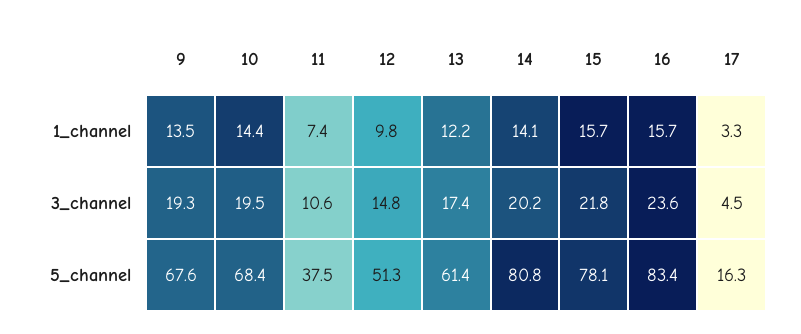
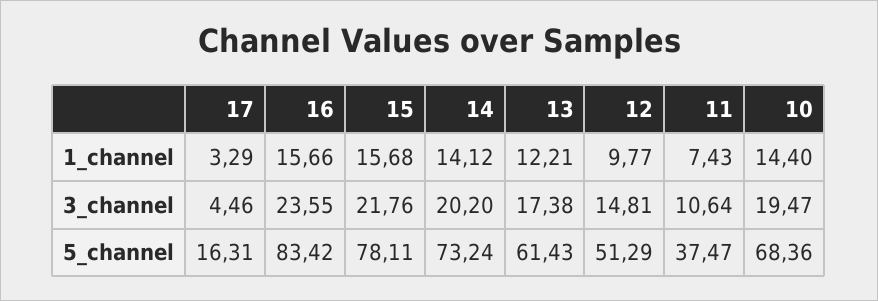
  {
-   "9": {
-     "1_channel": 13.5,
-     "3_channel": 19.3,
-     "5_channel": 67.6
-   },
    "10": {
      "1_channel": 14.4,
      "3_channel": 19.47,
      "5_channel": 68.36
    },
    "11": {
      "1_channel": 7.43,
      "3_channel": 10.64,
      "5_channel": 37.47
    },
    "12": {
      "1_channel": 9.77,
      "3_channel": 14.81,
      "5_channel": 51.29
    },
    "13": {
      "1_channel": 12.21,
      "3_channel": 17.38,
      "5_channel": 61.43
    },
    "14": {
      "1_channel": 14.12,
      "3_channel": 20.2,
-     "5_channel": 80.8
+     "5_channel": 73.24
    },
    "15": {
      "1_channel": 15.68,
      "3_channel": 21.76,
      "5_channel": 78.11
    },
    "16": {
      "1_channel": 15.66,
      "3_channel": 23.55,
      "5_channel": 83.42
    },
    "17": {
      "1_channel": 3.29,
      "3_channel": 4.46,
      "5_channel": 16.31
    }
  }

